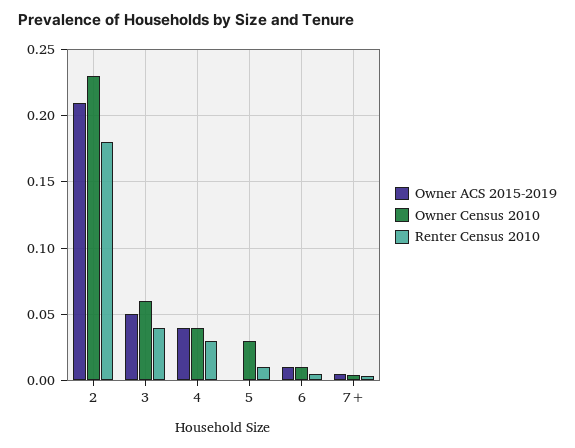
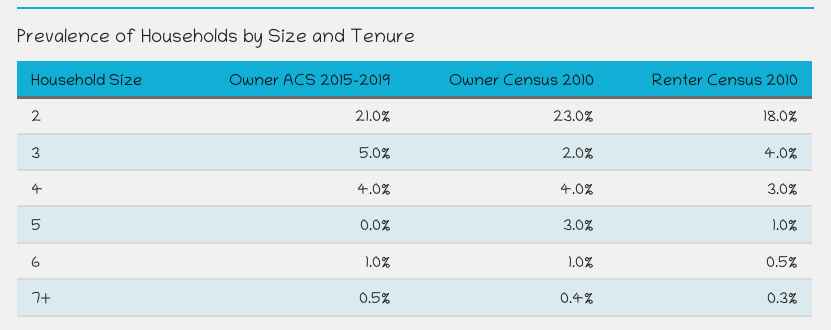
  {
    "Owner ACS 2015-2019": {
      "2": 0.21,
      "3": 0.05,
      "4": 0.04,
      "5": 0,
      "6": 0.01,
      "7+": 0.005
    },
    "Owner Census 2010": {
      "2": 0.23,
-     "3": 0.06,
+     "3": 0.02,
      "4": 0.04,
      "5": 0.03,
      "6": 0.01,
      "7+": 0.004
    },
    "Renter Census 2010": {
      "2": 0.18,
      "3": 0.04,
      "4": 0.03,
      "5": 0.01,
      "6": 0.005,
      "7+": 0.003
    }
  }

